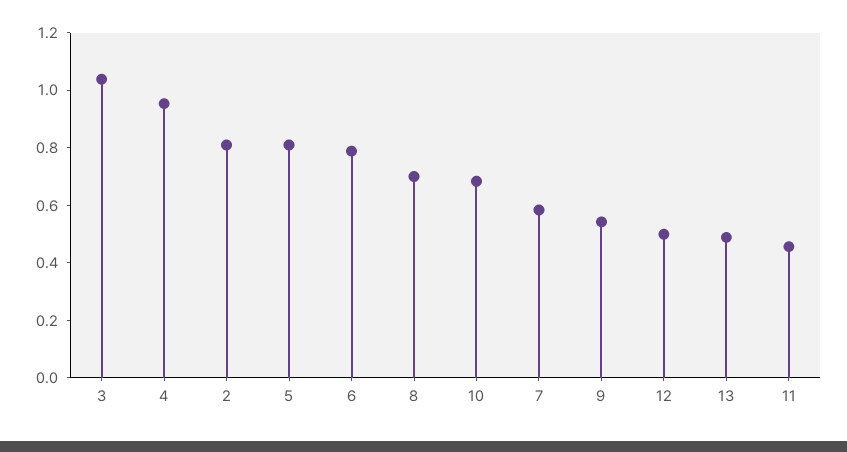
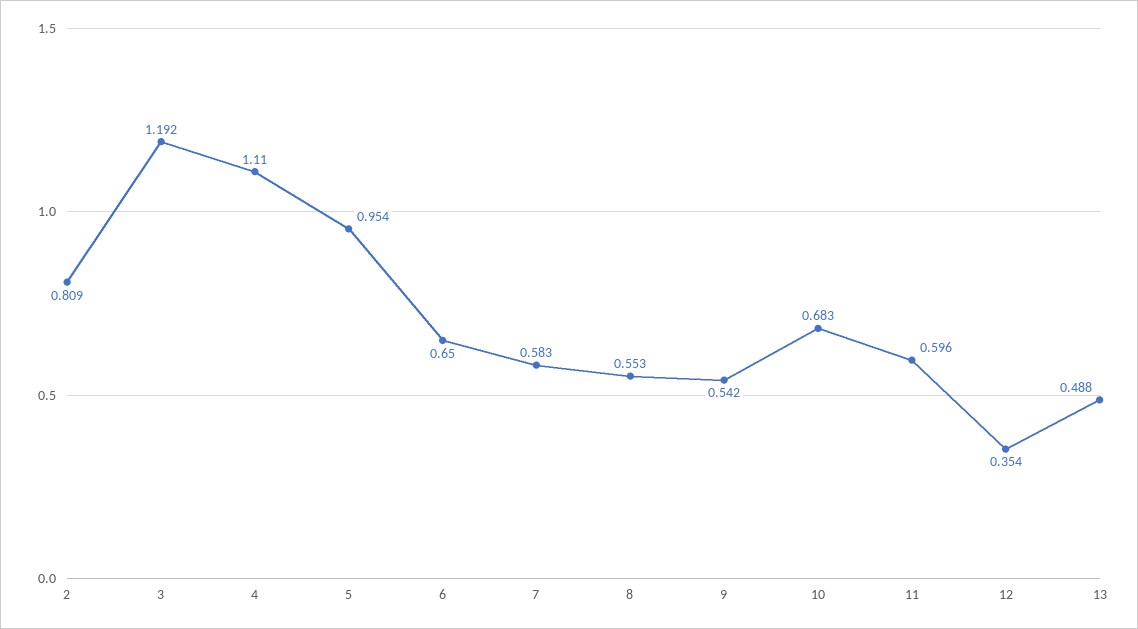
  {
-   "3": 1.05,
+   "3": 1.192,
-   "4": 0.95,
+   "4": 1.11,
    "2": 0.809,
-   "5": 0.8,
+   "5": 0.954,
-   "6": 0.8,
+   "6": 0.65,
-   "8": 0.7,
+   "8": 0.553,
    "10": 0.683,
    "7": 0.583,
    "9": 0.542,
-   "12": 0.5,
+   "12": 0.354,
    "13": 0.488,
-   "11": 0.45
+   "11": 0.596
  }

